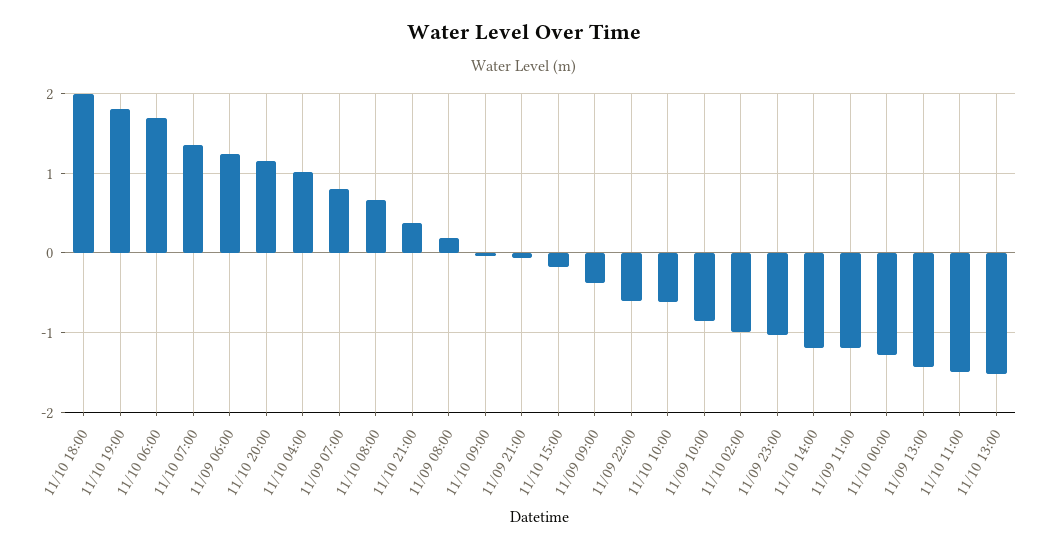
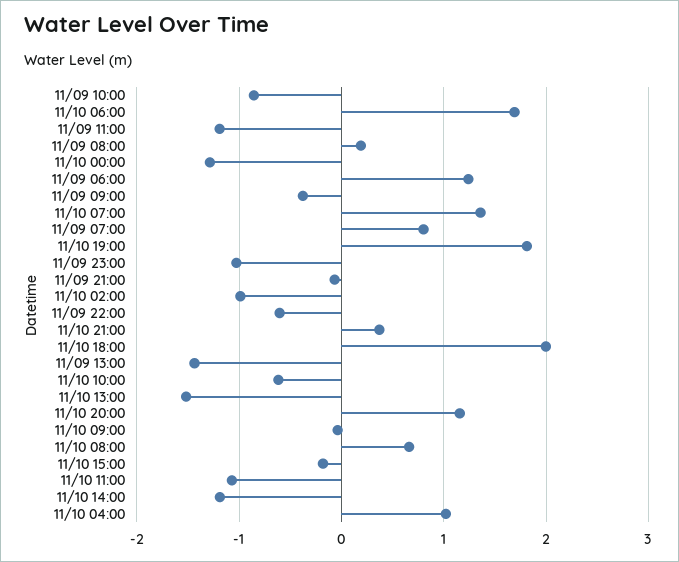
  {
    "11/10 18:00": 2,
    "11/10 19:00": 1.8,
    "11/10 06:00": 1.7,
    "11/10 07:00": 1.4,
    "11/09 06:00": 1.2,
    "11/10 20:00": 1.2,
    "11/10 04:00": 1,
    "11/09 07:00": 0.8,
    "11/10 08:00": 0.7,
    "11/10 21:00": 0.4,
    "11/09 08:00": 0.2,
    "11/10 09:00": 0,
    "11/09 21:00": -0.1,
    "11/10 15:00": -0.2,
    "11/09 09:00": -0.4,
    "11/09 22:00": -0.6,
    "11/10 10:00": -0.6,
    "11/09 10:00": -0.9,
    "11/10 02:00": -1,
    "11/09 23:00": -1,
    "11/10 14:00": -1.2,
    "11/09 11:00": -1.2,
    "11/10 00:00": -1.3,
    "11/09 13:00": -1.4,
-   "11/10 11:00": -1.5,
+   "11/10 11:00": -1.1,
    "11/10 13:00": -1.5
  }

